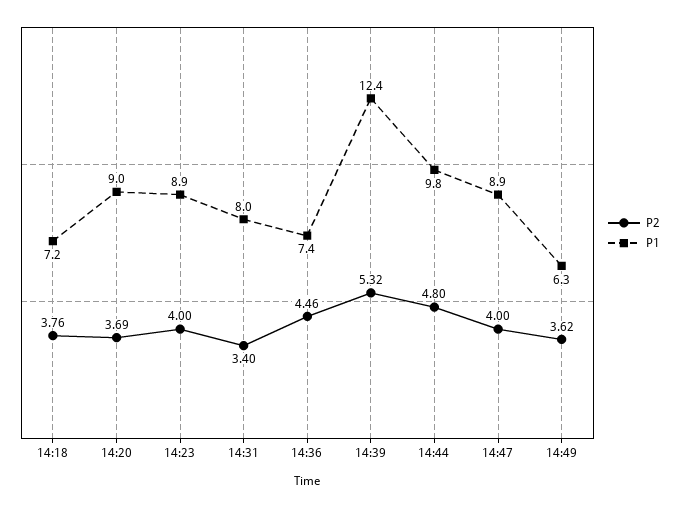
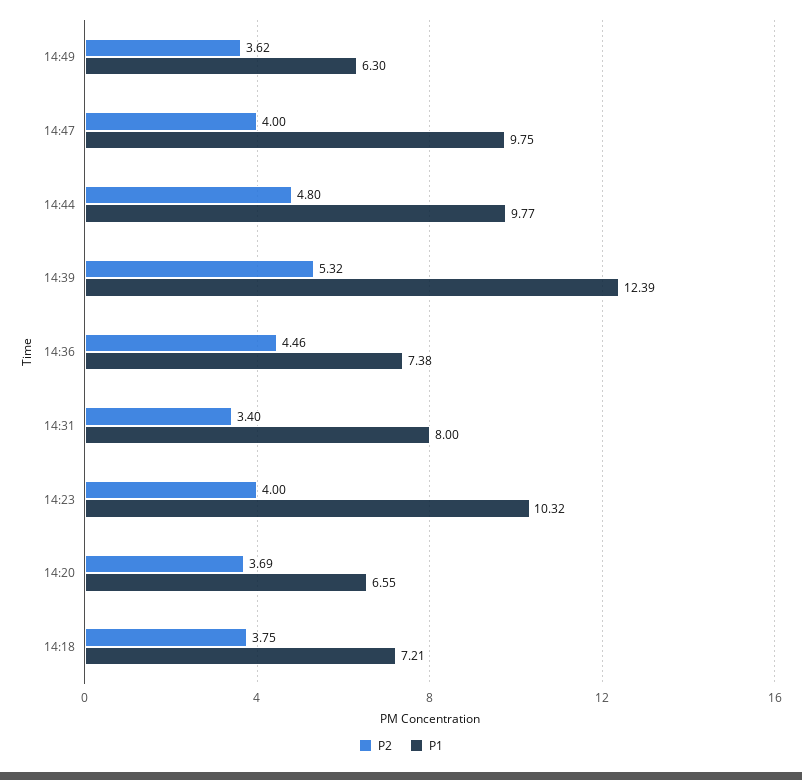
  {
    "P2": {
-     "14:18": 3.76,
+     "14:18": 3.75,
      "14:20": 3.69,
      "14:23": 4,
      "14:31": 3.4,
      "14:36": 4.46,
      "14:39": 5.32,
      "14:44": 4.8,
      "14:47": 4,
      "14:49": 3.62
    },
    "P1": {
      "14:18": 7.21,
-     "14:20": 9,
+     "14:20": 6.55,
-     "14:23": 8.9,
+     "14:23": 10.32,
      "14:31": 8,
      "14:36": 7.38,
      "14:39": 12.39,
      "14:44": 9.77,
-     "14:47": 8.9,
+     "14:47": 9.75,
      "14:49": 6.3
    }
  }

